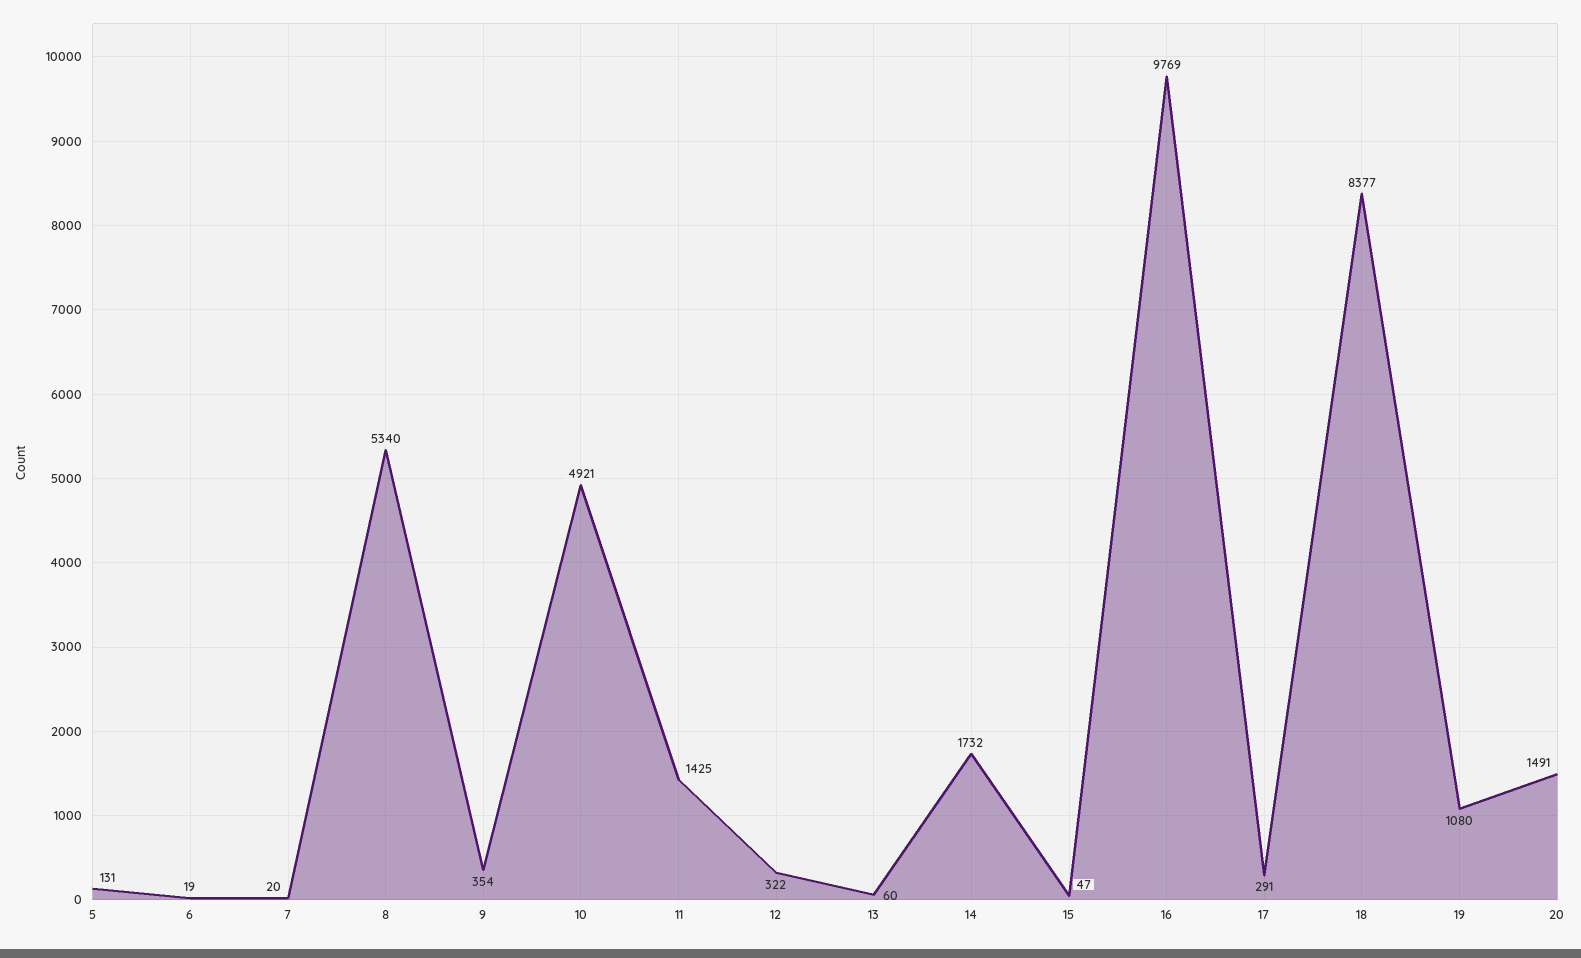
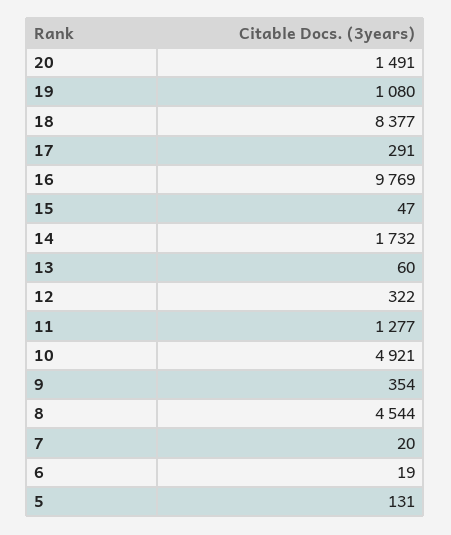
  {
    "5": 131,
    "6": 19,
    "7": 20,
-   "8": 5340,
+   "8": 4544,
    "9": 354,
    "10": 4921,
-   "11": 1425,
+   "11": 1277,
    "12": 322,
    "13": 60,
    "14": 1732,
    "15": 47,
    "16": 9769,
    "17": 291,
    "18": 8377,
    "19": 1080,
    "20": 1491
  }

